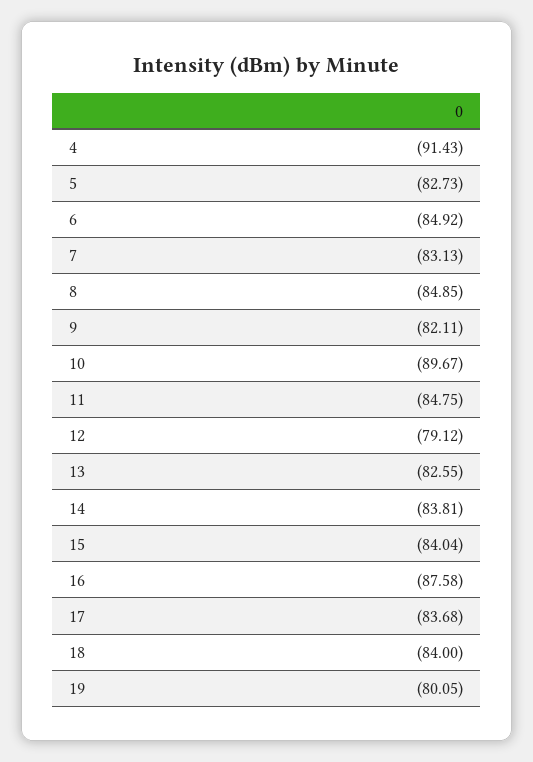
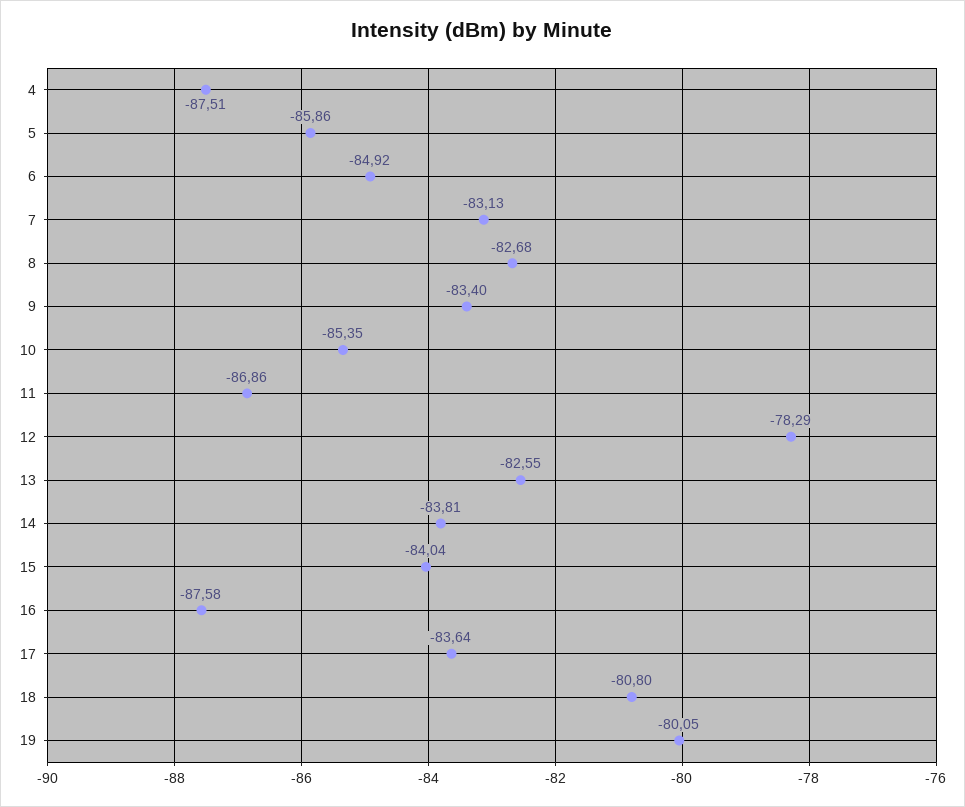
  {
-   "4": -91.43,
+   "4": -87.51,
-   "5": -82.73,
+   "5": -85.86,
    "6": -84.92,
    "7": -83.13,
-   "8": -84.85,
+   "8": -82.68,
-   "9": -82.11,
+   "9": -83.4,
-   "10": -89.67,
+   "10": -85.35,
-   "11": -84.75,
+   "11": -86.86,
-   "12": -79.12,
+   "12": -78.29,
    "13": -82.55,
    "14": -83.81,
    "15": -84.04,
    "16": -87.58,
-   "17": -83.68,
+   "17": -83.64,
-   "18": -84,
+   "18": -80.8,
    "19": -80.05
  }

